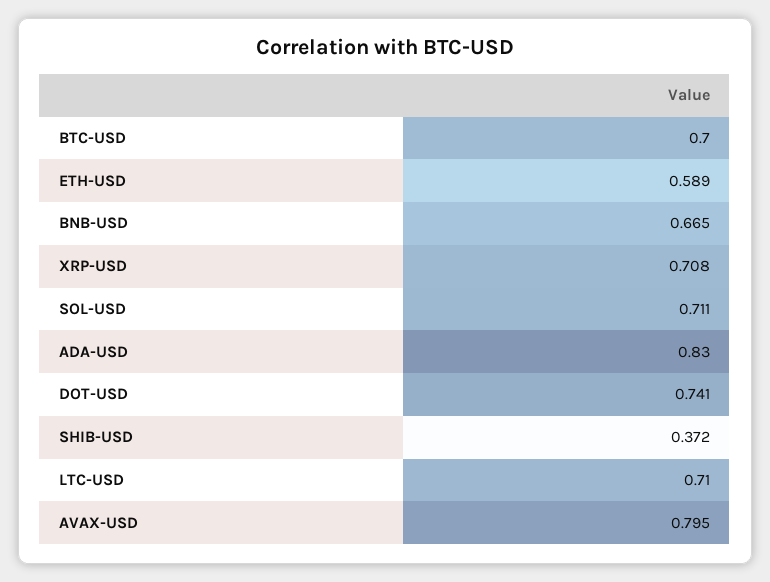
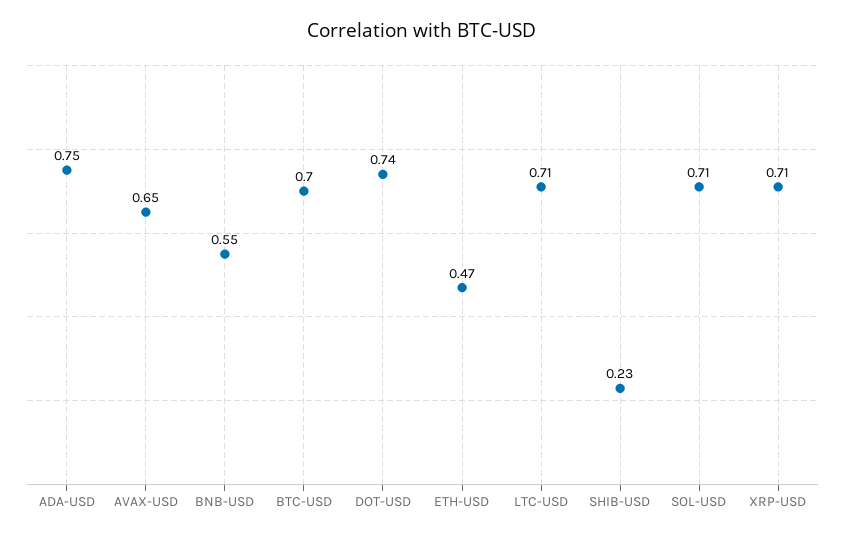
  {
    "BTC-USD": 0.7,
-   "ETH-USD": 0.589,
+   "ETH-USD": 0.47,
-   "BNB-USD": 0.665,
+   "BNB-USD": 0.55,
    "XRP-USD": 0.708,
    "SOL-USD": 0.711,
-   "ADA-USD": 0.83,
+   "ADA-USD": 0.75,
    "DOT-USD": 0.741,
-   "SHIB-USD": 0.372,
+   "SHIB-USD": 0.23,
    "LTC-USD": 0.71,
-   "AVAX-USD": 0.795
+   "AVAX-USD": 0.65
  }

